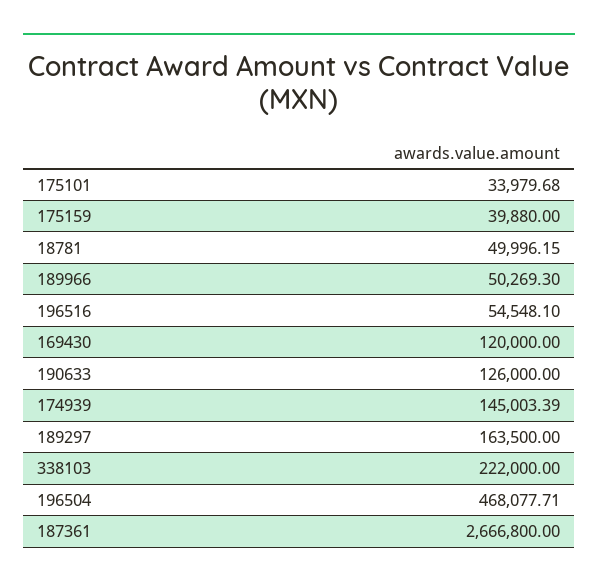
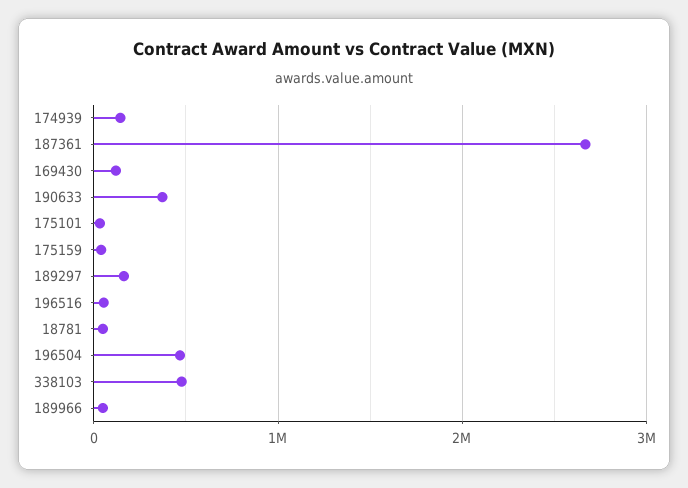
  {
    "175101": 33979.68,
    "175159": 39880,
    "18781": 49996.15,
    "189966": 50269.3,
    "196516": 54548.1,
    "169430": 120000,
-   "190633": 126000,
+   "190633": 400000,
    "174939": 145003.39,
    "189297": 163500,
-   "338103": 222000,
+   "338103": 500000,
    "196504": 468077.71,
    "187361": 2666800
  }

